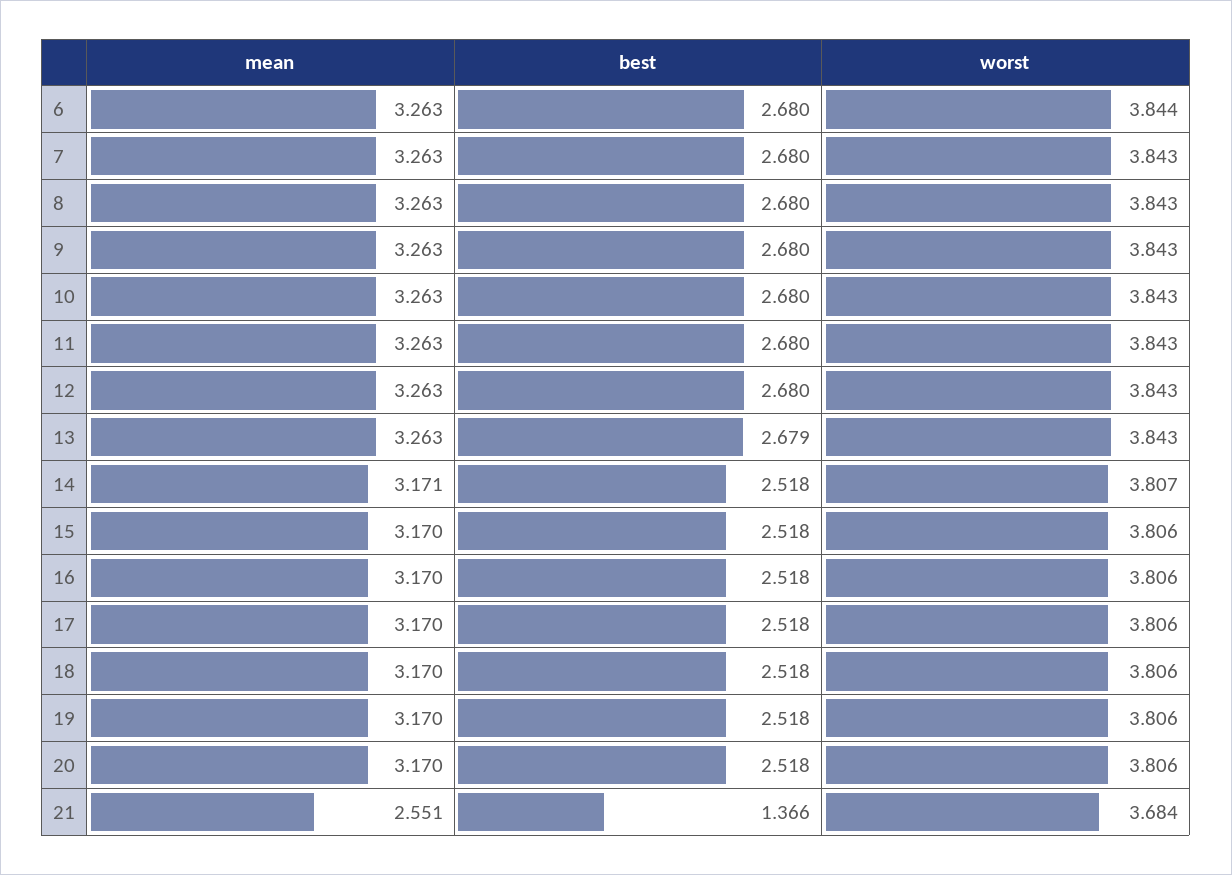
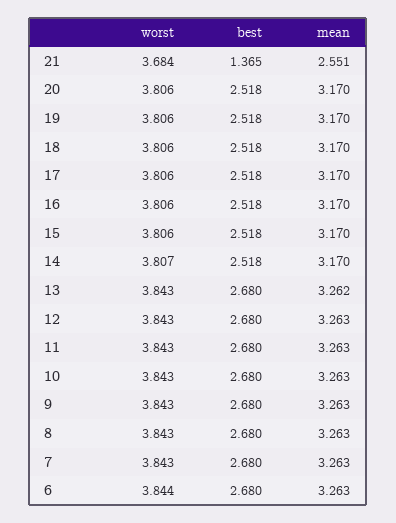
  {
    "mean": {
      "6": 3.263,
      "7": 3.263,
      "8": 3.263,
      "9": 3.263,
      "10": 3.263,
      "11": 3.263,
      "12": 3.263,
-     "13": 3.263,
+     "13": 3.262,
-     "14": 3.171,
+     "14": 3.17,
      "15": 3.17,
      "16": 3.17,
      "17": 3.17,
      "18": 3.17,
      "19": 3.17,
      "20": 3.17,
      "21": 2.551
    },
    "best": {
      "6": 2.68,
      "7": 2.68,
      "8": 2.68,
      "9": 2.68,
      "10": 2.68,
      "11": 2.68,
      "12": 2.68,
-     "13": 2.679,
+     "13": 2.68,
      "14": 2.518,
      "15": 2.518,
      "16": 2.518,
      "17": 2.518,
      "18": 2.518,
      "19": 2.518,
      "20": 2.518,
-     "21": 1.366
+     "21": 1.365
    },
    "worst": {
      "6": 3.844,
      "7": 3.843,
      "8": 3.843,
      "9": 3.843,
      "10": 3.843,
      "11": 3.843,
      "12": 3.843,
      "13": 3.843,
      "14": 3.807,
      "15": 3.806,
      "16": 3.806,
      "17": 3.806,
      "18": 3.806,
      "19": 3.806,
      "20": 3.806,
      "21": 3.684
    }
  }

